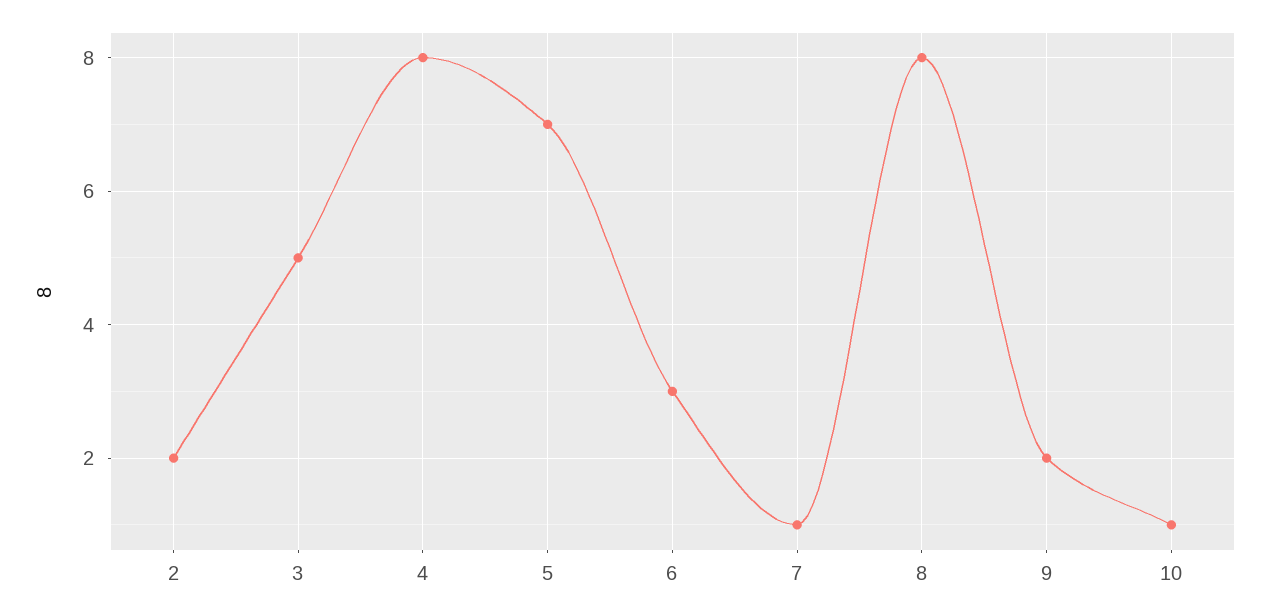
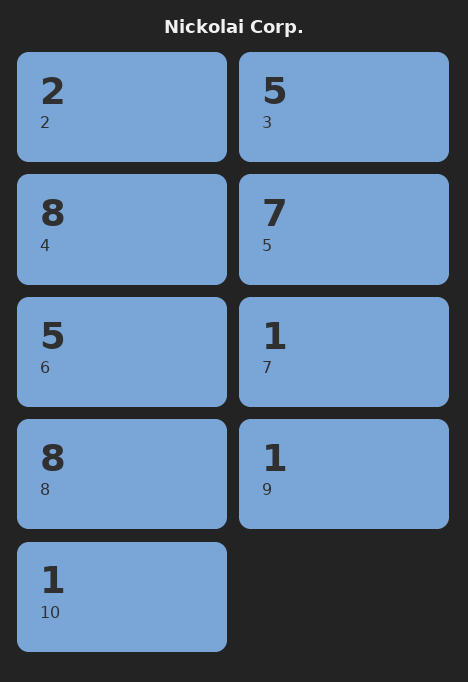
  {
    "2": 2,
    "3": 5,
    "4": 8,
    "5": 7,
-   "6": 3,
+   "6": 5,
    "7": 1,
    "8": 8,
-   "9": 2,
+   "9": 1,
    "10": 1
  }

